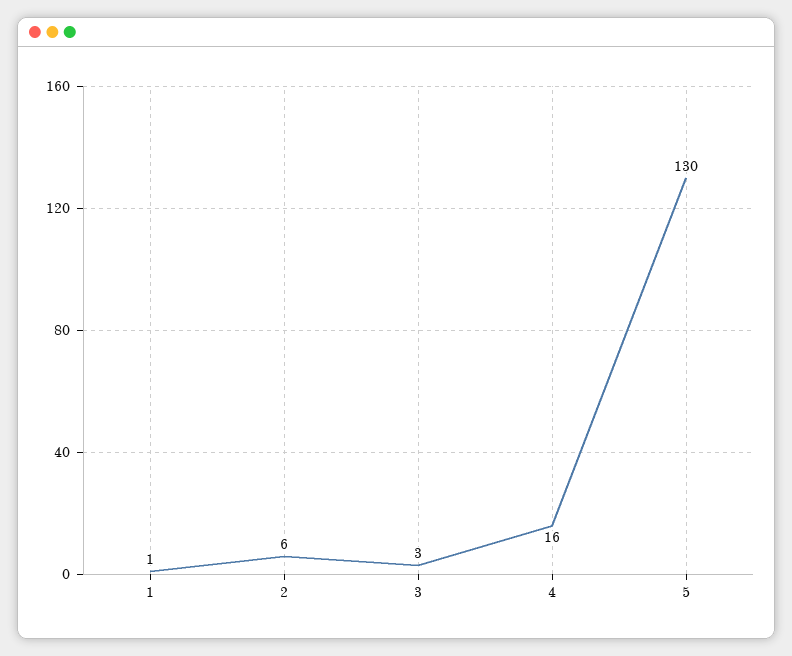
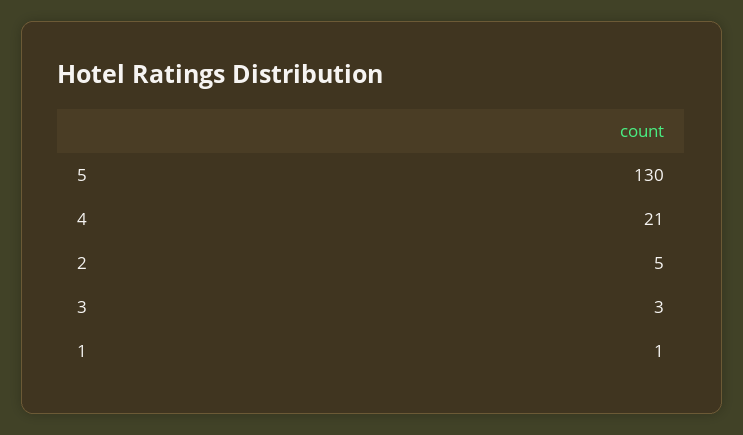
  {
    "1": 1,
-   "2": 6,
+   "2": 5,
    "3": 3,
-   "4": 16,
+   "4": 21,
    "5": 130
  }

